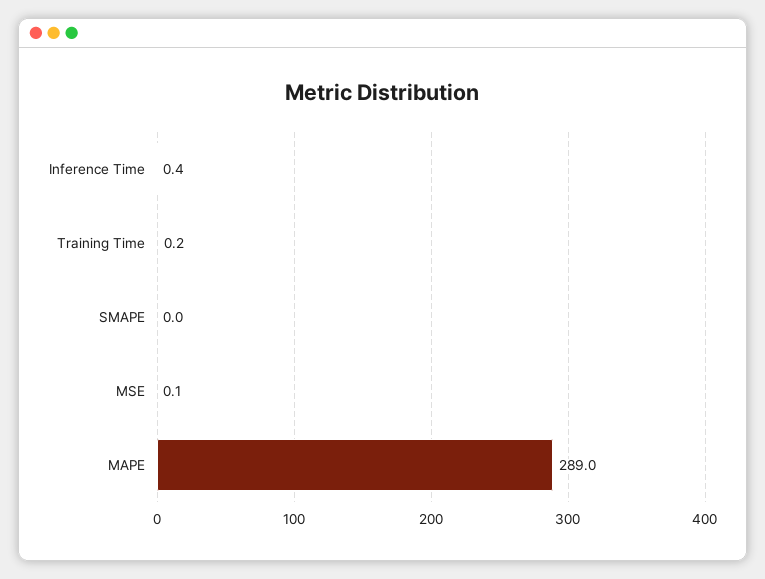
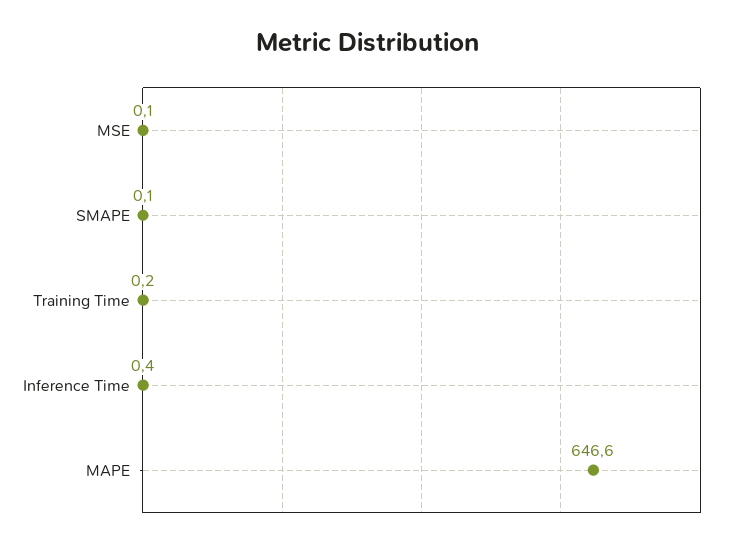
  {
    "Inference Time": 0.4,
    "Training Time": 0.2,
-   "SMAPE": 0,
+   "SMAPE": 0.1,
    "MSE": 0.1,
-   "MAPE": 289
+   "MAPE": 646.6
  }

